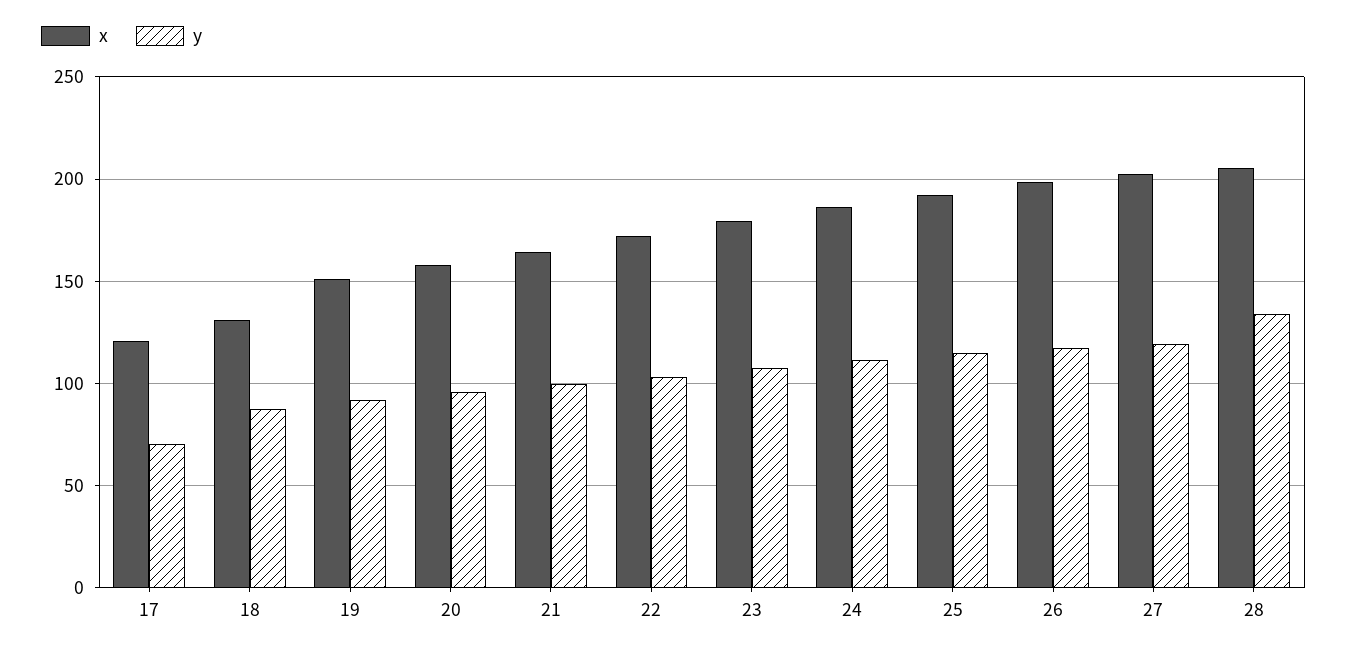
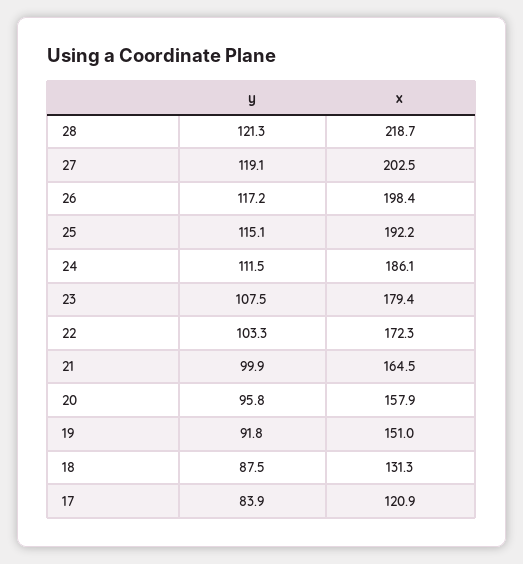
  {
    "x": {
      "17": 120.9,
      "18": 131.3,
      "19": 151,
      "20": 157.9,
      "21": 164.5,
      "22": 172.3,
      "23": 179.4,
      "24": 186.1,
      "25": 192.2,
      "26": 198.4,
      "27": 202.5,
-     "28": 205
+     "28": 218.7
    },
    "y": {
-     "17": 70,
+     "17": 83.9,
      "18": 87.5,
      "19": 91.8,
      "20": 95.8,
      "21": 99.9,
      "22": 103.3,
      "23": 107.5,
      "24": 111.5,
      "25": 115.1,
      "26": 117.2,
      "27": 119.1,
-     "28": 135
+     "28": 121.3
    }
  }

